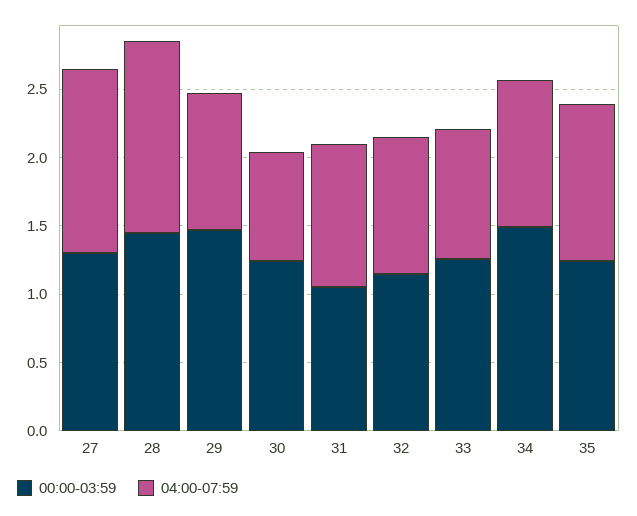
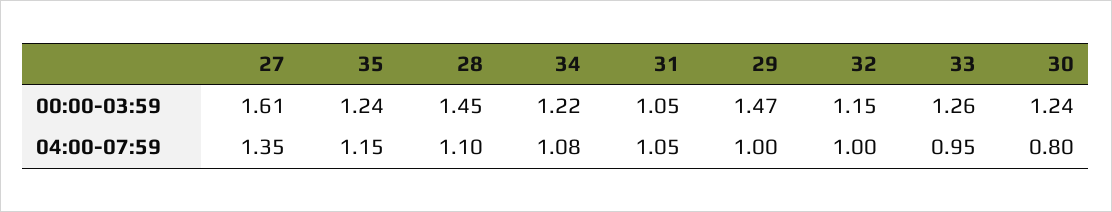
  {
    "00:00-03:59": {
-     "27": 1.3,
+     "27": 1.61,
      "28": 1.45,
      "29": 1.47,
      "30": 1.24,
      "31": 1.05,
      "32": 1.15,
      "33": 1.26,
-     "34": 1.5,
+     "34": 1.22,
      "35": 1.24
    },
    "04:00-07:59": {
      "27": 1.35,
-     "28": 1.4,
+     "28": 1.1,
      "29": 1,
      "30": 0.8,
      "31": 1.05,
      "32": 1,
      "33": 0.95,
      "34": 1.08,
      "35": 1.15
    }
  }

